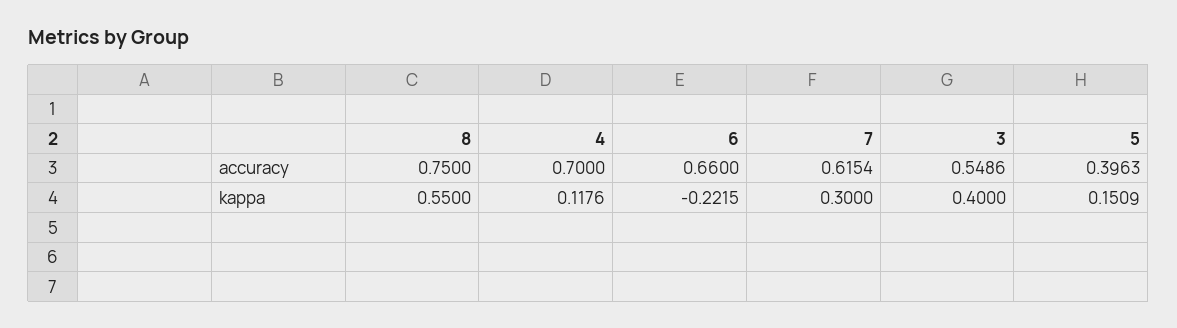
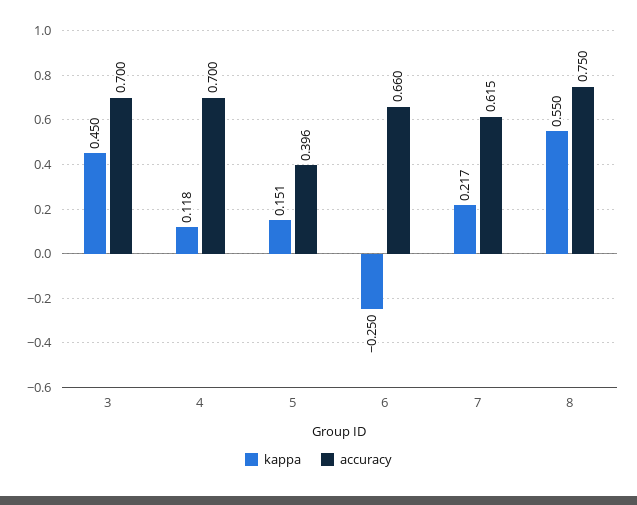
  {
    "accuracy": {
      "8": 0.75,
      "4": 0.7,
      "6": 0.66,
      "7": 0.6154,
-     "3": 0.5486,
+     "3": 0.7,
      "5": 0.3963
    },
    "kappa": {
      "8": 0.55,
      "4": 0.1176,
-     "6": -0.2215,
+     "6": -0.25,
-     "7": 0.3,
+     "7": 0.217,
-     "3": 0.4,
+     "3": 0.45,
      "5": 0.1509
    }
  }

